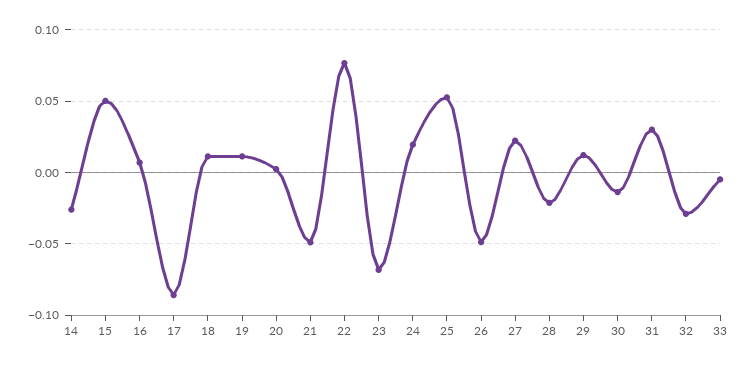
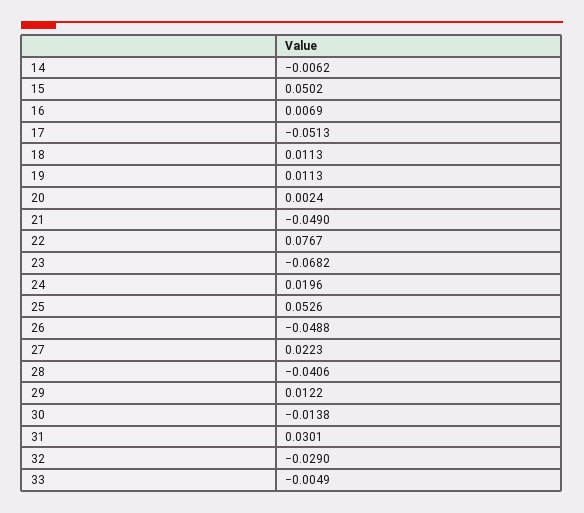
  {
-   "14": -0.025,
+   "14": -0.0062,
    "15": 0.0502,
    "16": 0.0069,
-   "17": -0.085,
+   "17": -0.0513,
    "18": 0.0113,
    "19": 0.0113,
    "20": 0.0024,
    "21": -0.049,
    "22": 0.0767,
    "23": -0.0682,
    "24": 0.0196,
    "25": 0.0526,
    "26": -0.0488,
    "27": 0.0223,
-   "28": -0.02,
+   "28": -0.0406,
    "29": 0.0122,
    "30": -0.0138,
    "31": 0.0301,
    "32": -0.029,
    "33": -0.0049
  }

